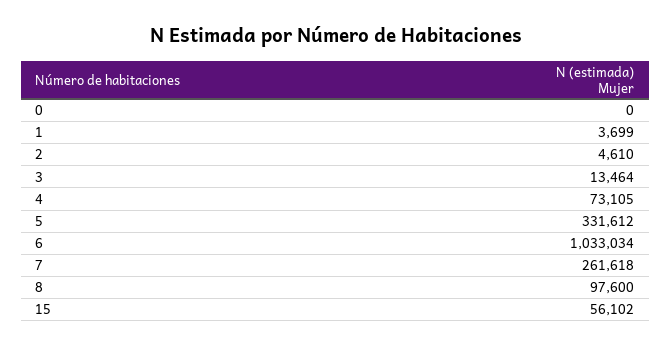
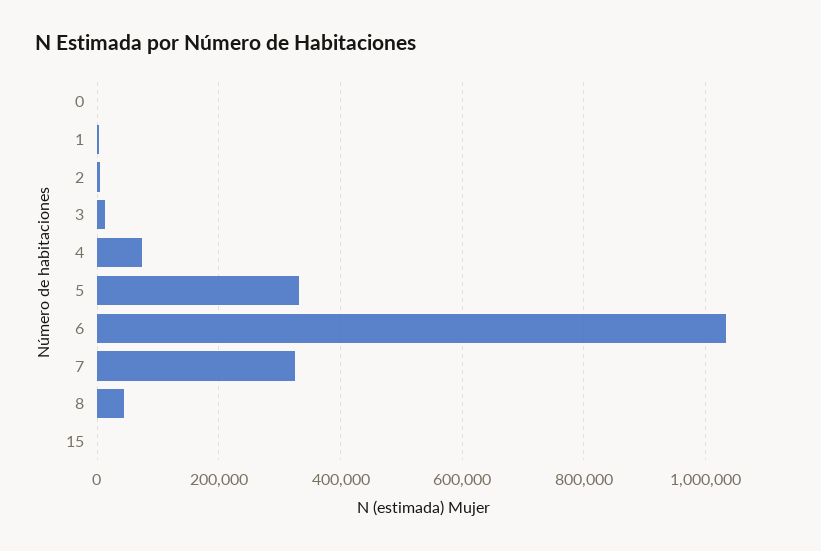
  {
    "0": 0,
    "1": 3699,
    "2": 4610,
    "3": 13464,
    "4": 73105,
    "5": 331612,
    "6": 1033034,
-   "7": 261618,
+   "7": 320000,
-   "8": 97600,
+   "8": 40000,
-   "15": 56102
+   "15": 0
  }

